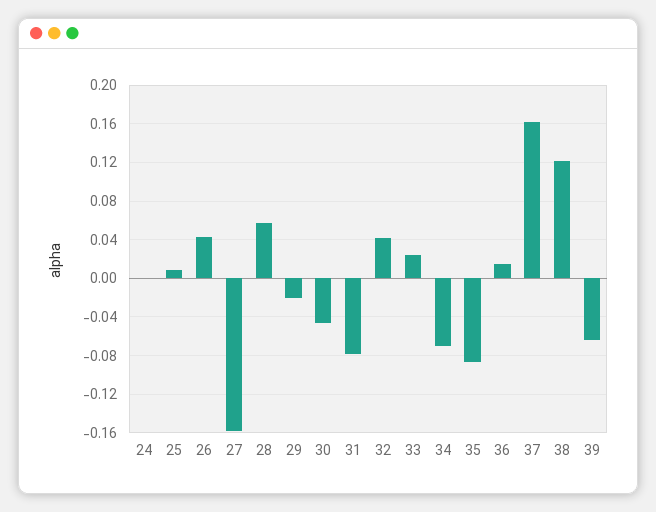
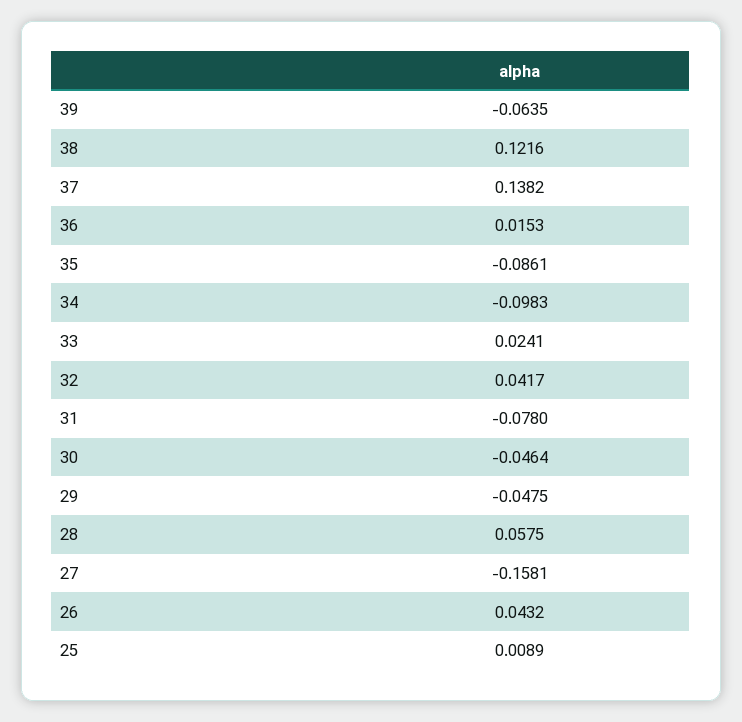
  {
-   "24": 0,
    "25": 0.0089,
    "26": 0.0432,
    "27": -0.1581,
    "28": 0.0575,
-   "29": -0.02,
+   "29": -0.0475,
    "30": -0.0464,
    "31": -0.078,
    "32": 0.0417,
    "33": 0.0241,
-   "34": -0.07,
+   "34": -0.0983,
    "35": -0.0861,
    "36": 0.0153,
-   "37": 0.16,
+   "37": 0.1382,
    "38": 0.1216,
    "39": -0.0635
  }

